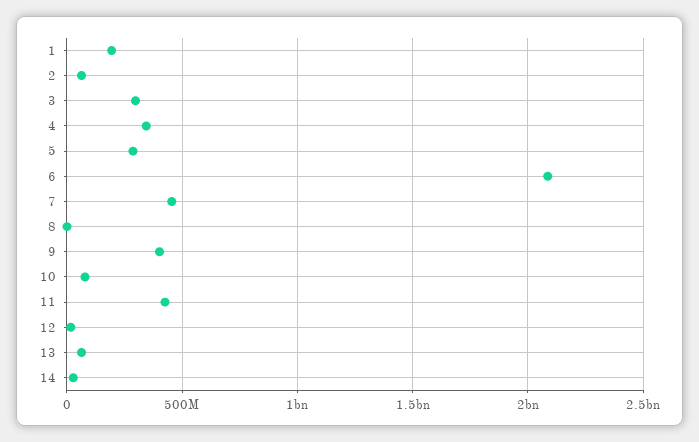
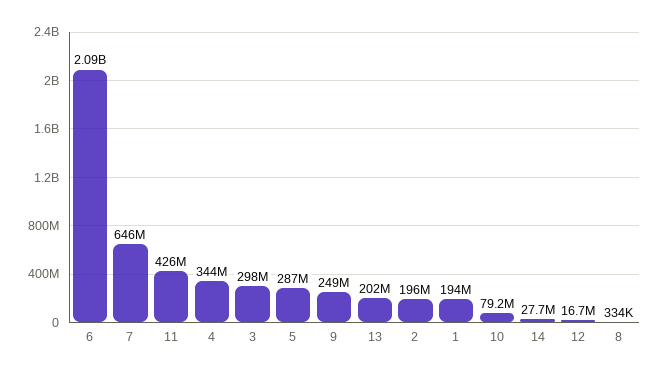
  {
    "1": 194000000,
-   "2": 50000000,
+   "2": 196000000,
    "3": 298000000,
    "4": 344000000,
    "5": 287000000,
    "6": 2090000000,
-   "7": 450000000,
+   "7": 646000000,
    "8": 334000,
-   "9": 400000000,
+   "9": 249000000,
    "10": 79200000,
    "11": 426000000,
    "12": 16700000,
-   "13": 50000000,
+   "13": 202000000,
    "14": 27700000
  }

